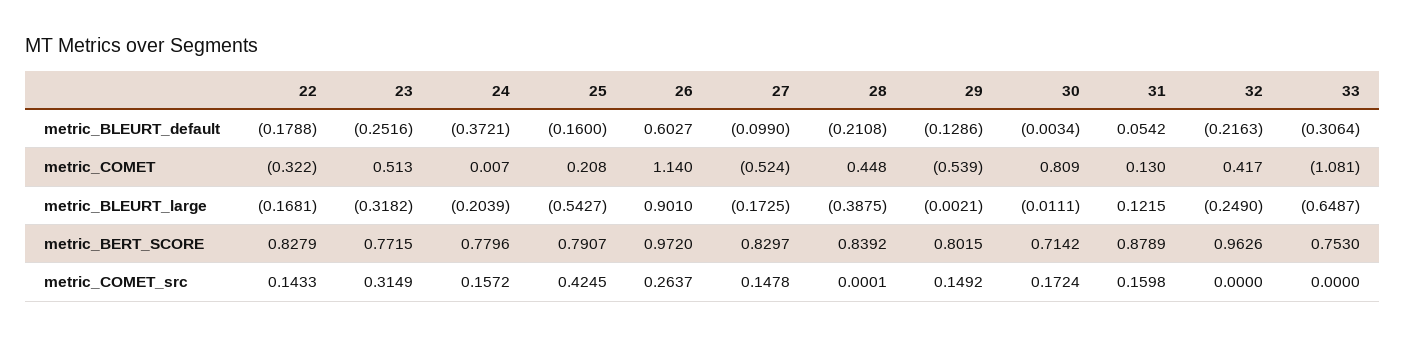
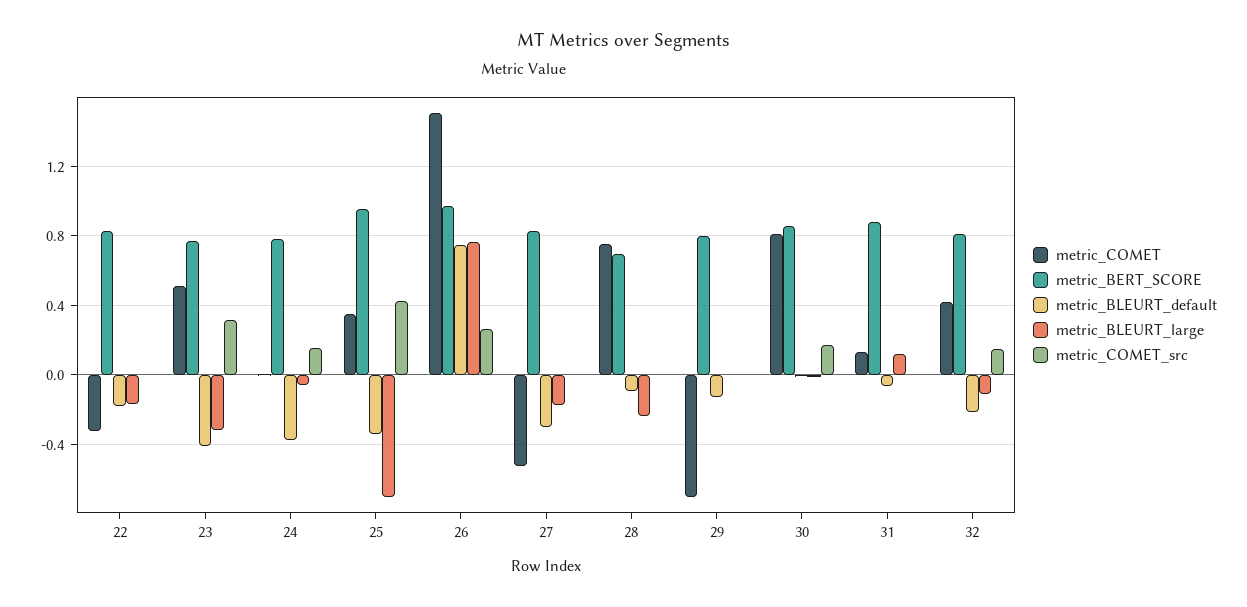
  {
    "metric_BLEURT_default": {
      "22": -0.1788,
-     "23": -0.2516,
+     "23": -0.4,
      "24": -0.3721,
-     "25": -0.16,
+     "25": -0.35,
-     "26": 0.6027,
+     "26": 0.75,
-     "27": -0.099,
+     "27": -0.3,
-     "28": -0.2108,
+     "28": -0.1,
      "29": -0.1286,
      "30": -0.0034,
-     "31": 0.0542,
+     "31": -0.05,
-     "32": -0.2163,
+     "32": -0.2163
-     "33": -0.3064
    },
    "metric_COMET": {
      "22": -0.322,
      "23": 0.513,
      "24": 0.007,
-     "25": 0.208,
+     "25": 0.35,
-     "26": 1.14,
+     "26": 1.5,
      "27": -0.524,
-     "28": 0.448,
+     "28": 0.75,
-     "29": -0.539,
+     "29": -0.7,
      "30": 0.809,
      "31": 0.13,
-     "32": 0.417,
+     "32": 0.417
-     "33": -1.081
    },
    "metric_BLEURT_large": {
      "22": -0.1681,
      "23": -0.3182,
-     "24": -0.2039,
+     "24": -0.05,
-     "25": -0.5427,
+     "25": -0.7,
-     "26": 0.901,
+     "26": 0.75,
      "27": -0.1725,
-     "28": -0.3875,
+     "28": -0.25,
      "29": -0.0021,
      "30": -0.0111,
      "31": 0.1215,
-     "32": -0.249,
+     "32": -0.1
-     "33": -0.6487
    },
    "metric_BERT_SCORE": {
      "22": 0.8279,
      "23": 0.7715,
      "24": 0.7796,
-     "25": 0.7907,
+     "25": 0.95,
      "26": 0.972,
      "27": 0.8297,
-     "28": 0.8392,
+     "28": 0.7,
      "29": 0.8015,
-     "30": 0.7142,
+     "30": 0.85,
      "31": 0.8789,
-     "32": 0.9626,
+     "32": 0.8
-     "33": 0.753
    },
    "metric_COMET_src": {
-     "22": 0.1433,
+     "22": 0,
      "23": 0.3149,
      "24": 0.1572,
      "25": 0.4245,
      "26": 0.2637,
-     "27": 0.1478,
+     "27": 0,
      "28": 0.0001,
-     "29": 0.1492,
+     "29": 0,
      "30": 0.1724,
-     "31": 0.1598,
+     "31": 0,
-     "32": 0,
+     "32": 0.15
-     "33": 0
    }
  }

